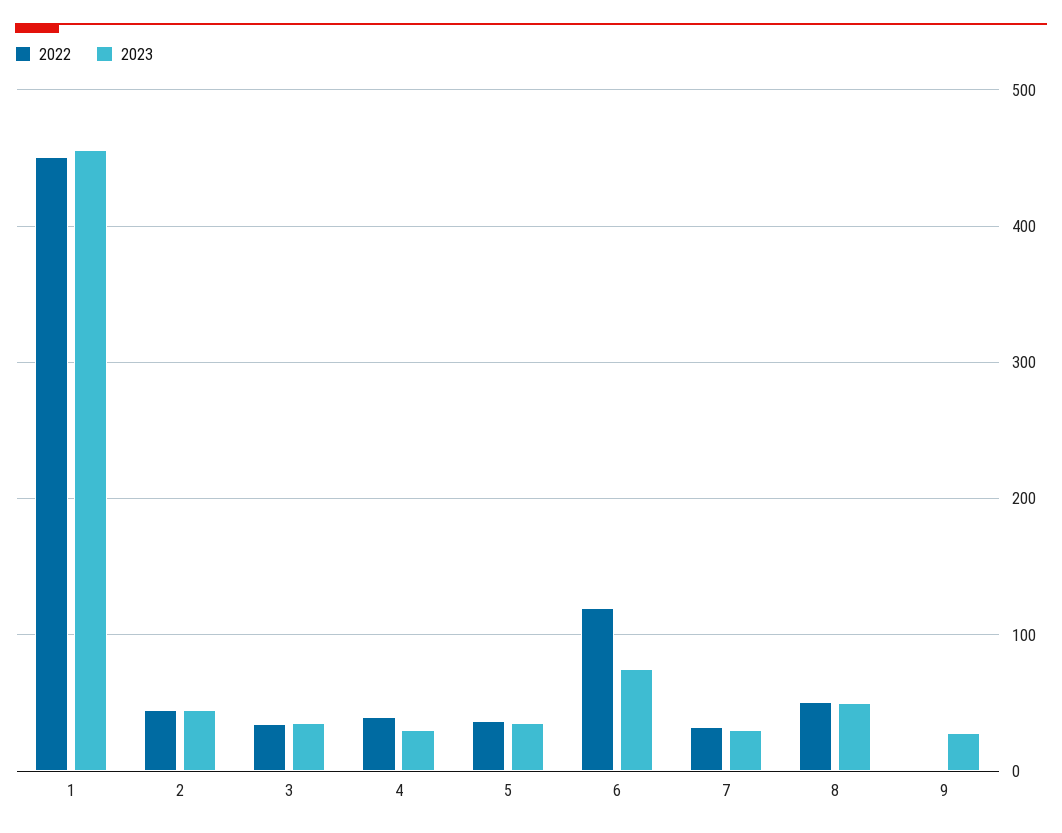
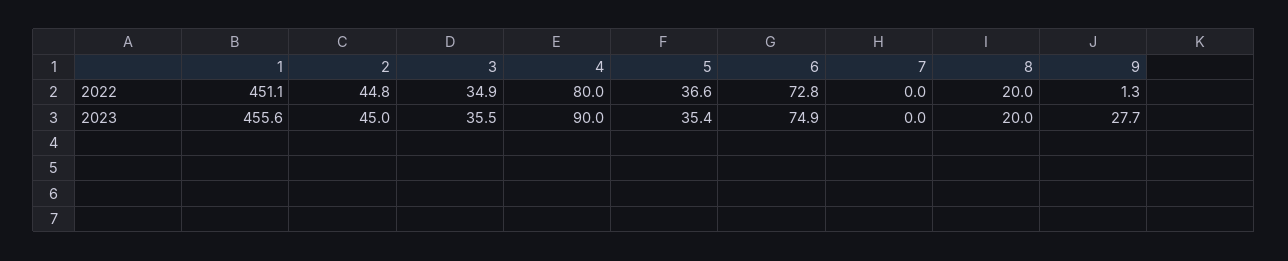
  {
    "2022": {
      "1": 451.1,
      "2": 44.8,
      "3": 34.9,
-     "4": 40,
+     "4": 80,
      "5": 36.6,
-     "6": 120,
+     "6": 72.8,
-     "7": 30,
+     "7": 0,
-     "8": 50,
+     "8": 20,
      "9": 1.3
    },
    "2023": {
      "1": 455.6,
      "2": 45,
      "3": 35.5,
-     "4": 30,
+     "4": 90,
      "5": 35.4,
      "6": 74.9,
-     "7": 30,
+     "7": 0,
-     "8": 50,
+     "8": 20,
      "9": 27.7
    }
  }

